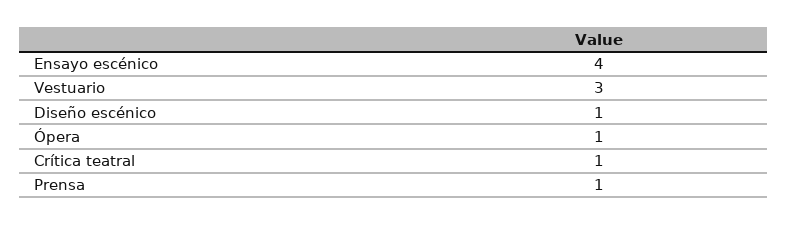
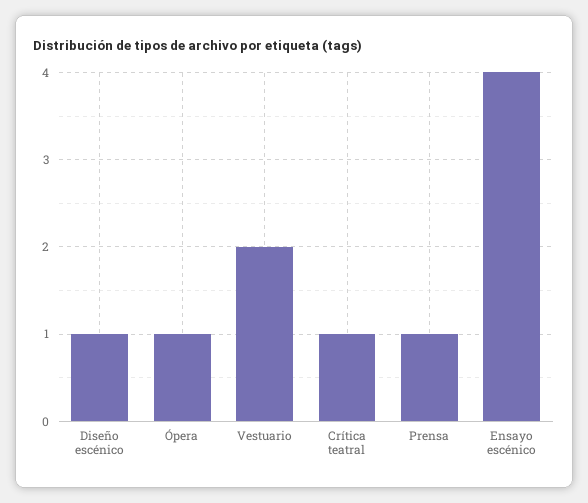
  {
    "Ensayo escénico": 4,
-   "Vestuario": 3,
+   "Vestuario": 2,
    "Diseño escénico": 1,
    "Ópera": 1,
    "Crítica teatral": 1,
    "Prensa": 1
  }

